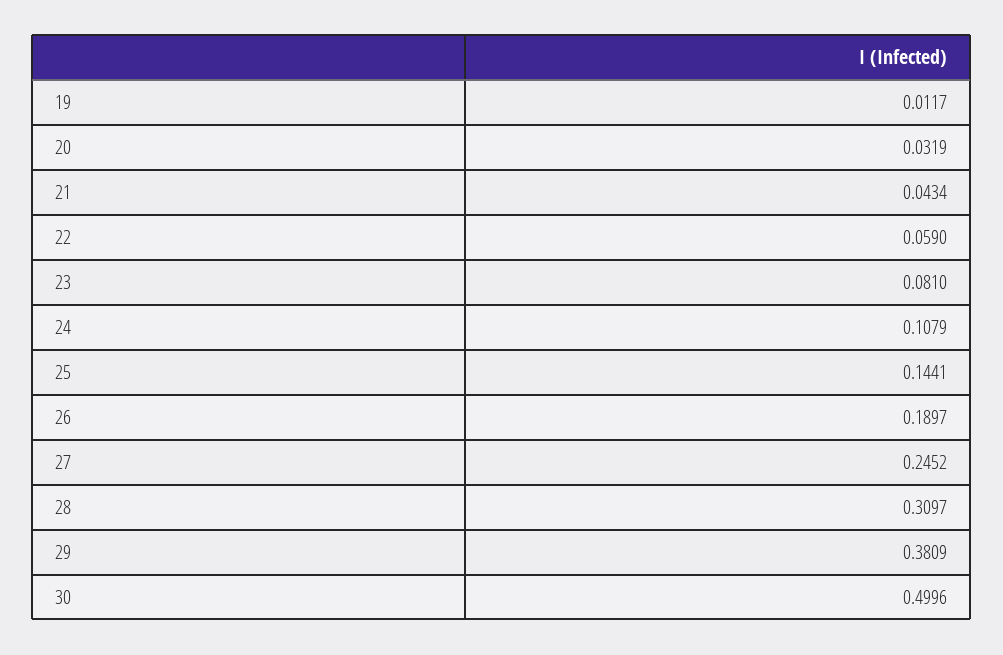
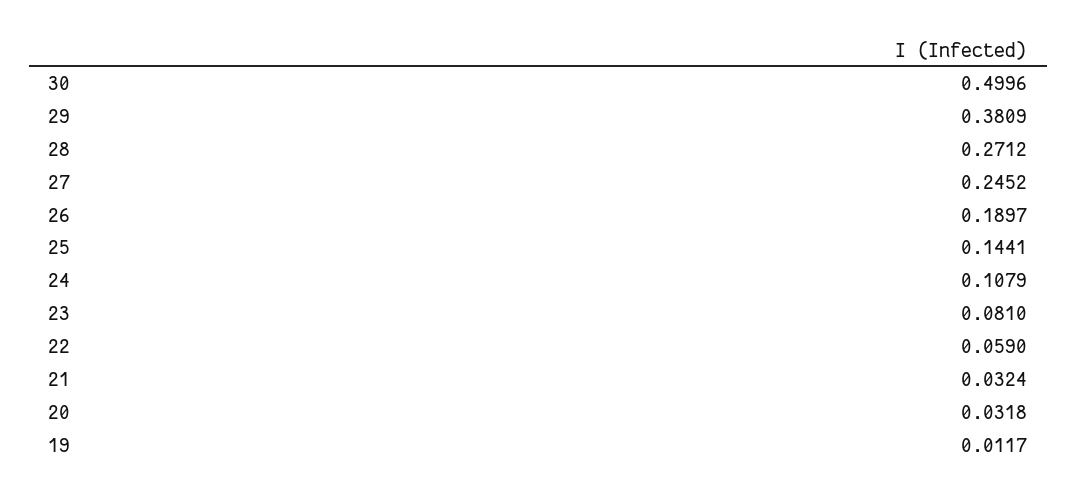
  {
    "19": 0.0117,
-   "20": 0.0319,
+   "20": 0.0318,
-   "21": 0.0434,
+   "21": 0.0324,
    "22": 0.059,
    "23": 0.081,
    "24": 0.1079,
    "25": 0.1441,
    "26": 0.1897,
    "27": 0.2452,
-   "28": 0.3097,
+   "28": 0.2712,
    "29": 0.3809,
    "30": 0.4996
  }

